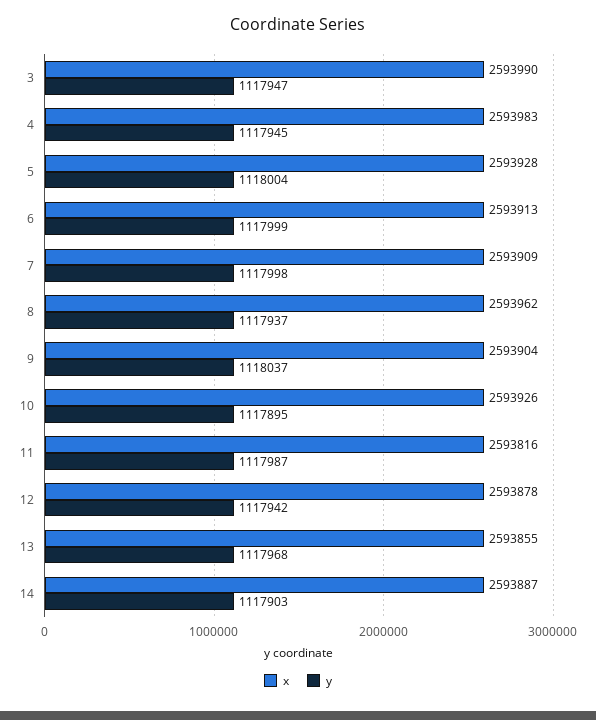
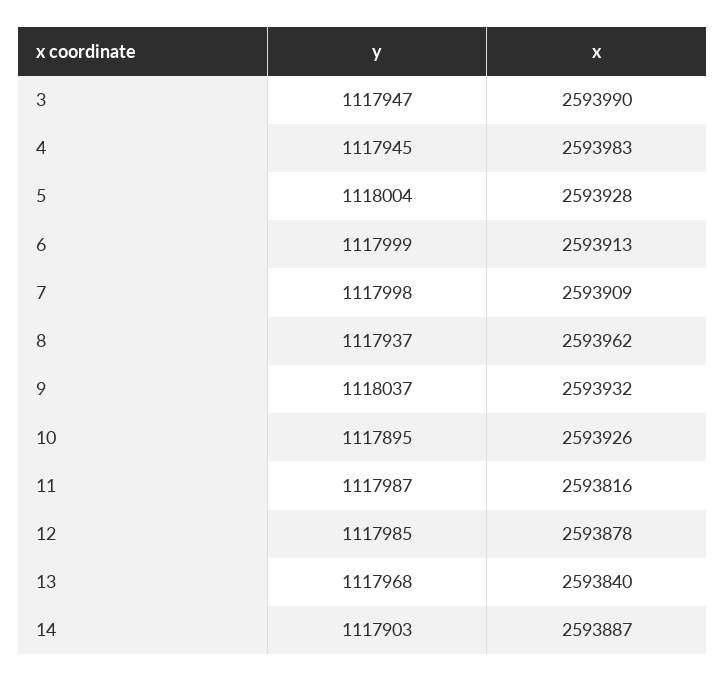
  {
    "x": {
      "3": 2593990,
      "4": 2593983,
      "5": 2593928,
      "6": 2593913,
      "7": 2593909,
      "8": 2593962,
-     "9": 2593904,
+     "9": 2593932,
      "10": 2593926,
      "11": 2593816,
      "12": 2593878,
-     "13": 2593855,
+     "13": 2593840,
      "14": 2593887
    },
    "y": {
      "3": 1117947,
      "4": 1117945,
      "5": 1118004,
      "6": 1117999,
      "7": 1117998,
      "8": 1117937,
      "9": 1118037,
      "10": 1117895,
      "11": 1117987,
-     "12": 1117942,
+     "12": 1117985,
      "13": 1117968,
      "14": 1117903
    }
  }

